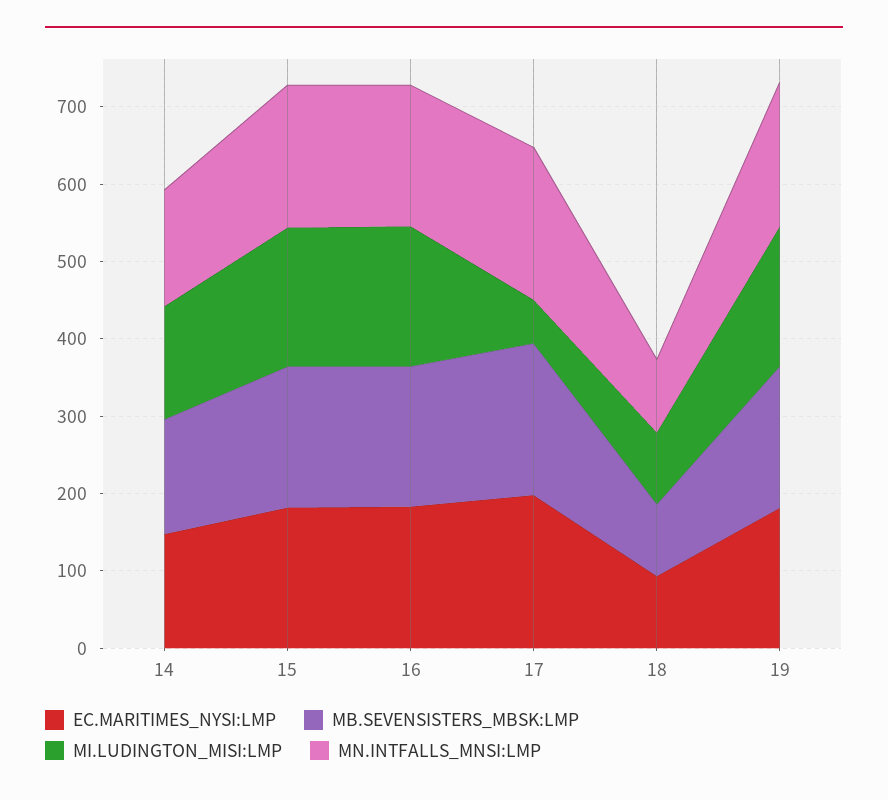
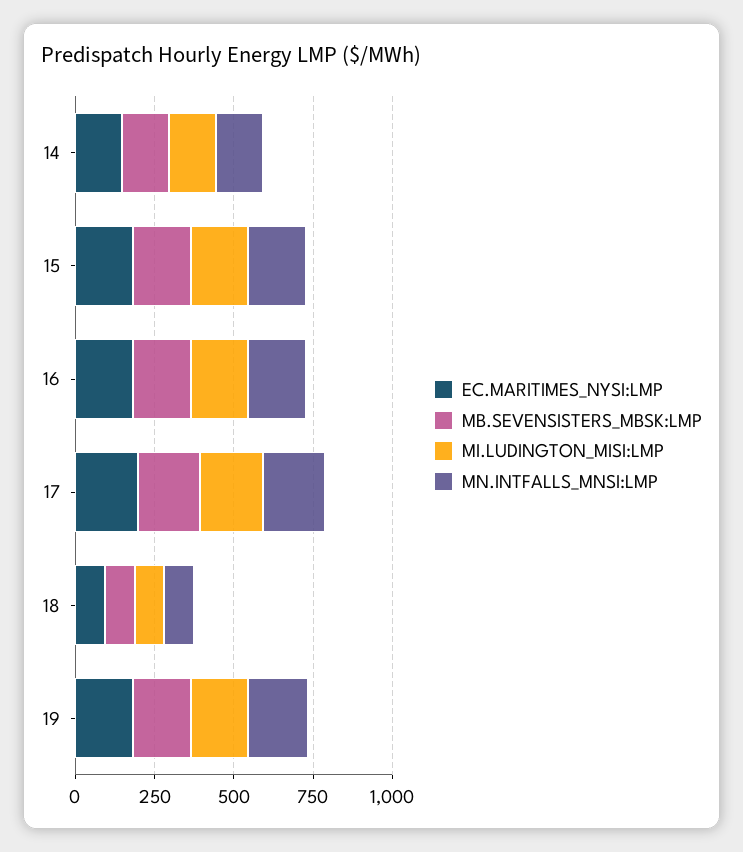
  {
    "EC.MARITIMES_NYSI:LMP": {
      "14": 140,
      "15": 180,
      "16": 180,
      "17": 200,
      "18": 100,
      "19": 180
    },
    "MB.SEVENSISTERS_MBSK:LMP": {
      "14": 140,
      "15": 180,
      "16": 180,
      "17": 200,
      "18": 100,
      "19": 180
    },
    "MI.LUDINGTON_MISI:LMP": {
      "14": 140,
      "15": 180,
      "16": 180,
-     "17": 60,
+     "17": 200,
      "18": 100,
      "19": 180
    },
    "MN.INTFALLS_MNSI:LMP": {
      "14": 160,
      "15": 180,
      "16": 180,
      "17": 200,
      "18": 100,
      "19": 180
    }
  }

